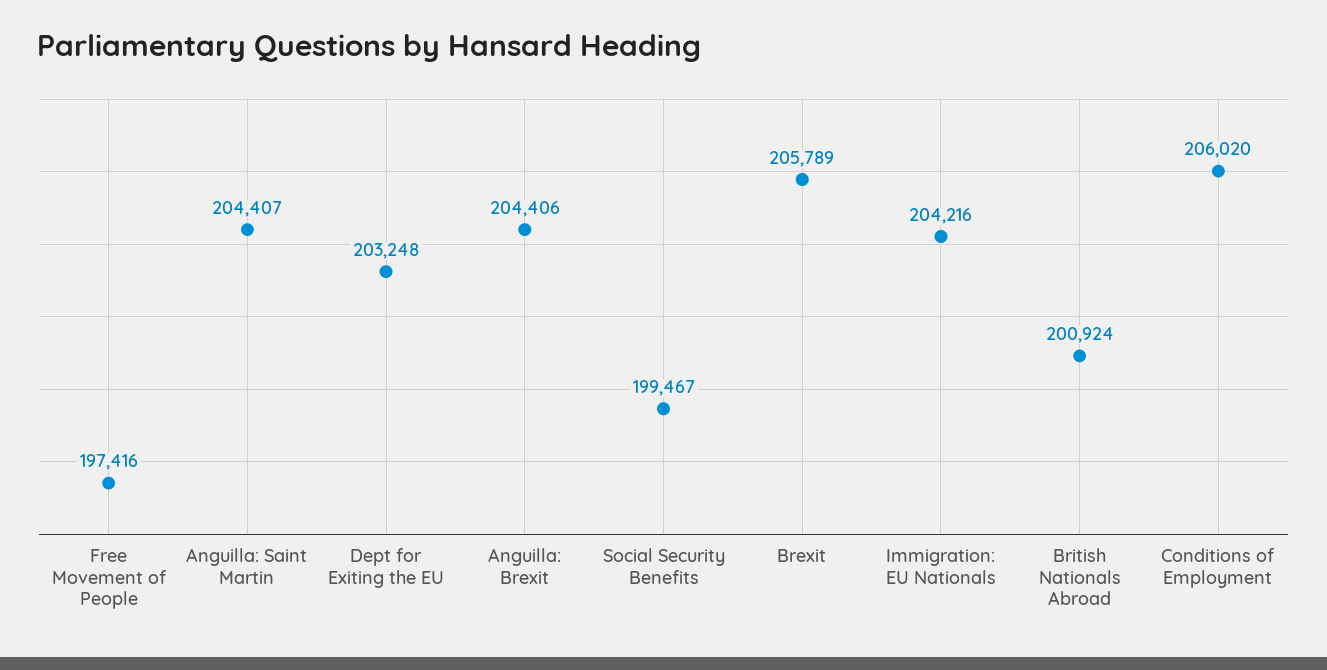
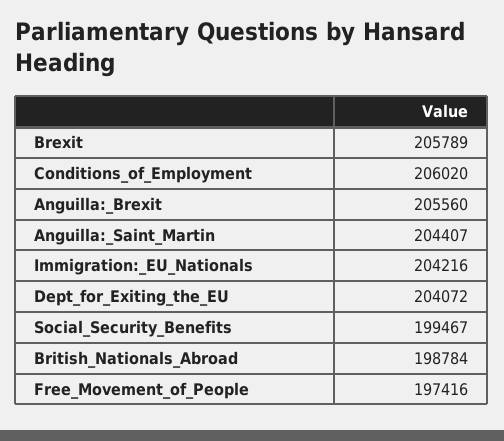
  {
    "Free Movement of People": 197416,
    "Anguilla: Saint Martin": 204407,
-   "Dept for Exiting the EU": 203248,
+   "Dept for Exiting the EU": 204072,
-   "Anguilla: Brexit": 204406,
+   "Anguilla: Brexit": 205560,
    "Social Security Benefits": 199467,
    "Brexit": 205789,
    "Immigration: EU Nationals": 204216,
-   "British Nationals Abroad": 200924,
+   "British Nationals Abroad": 198784,
    "Conditions of Employment": 206020
  }

